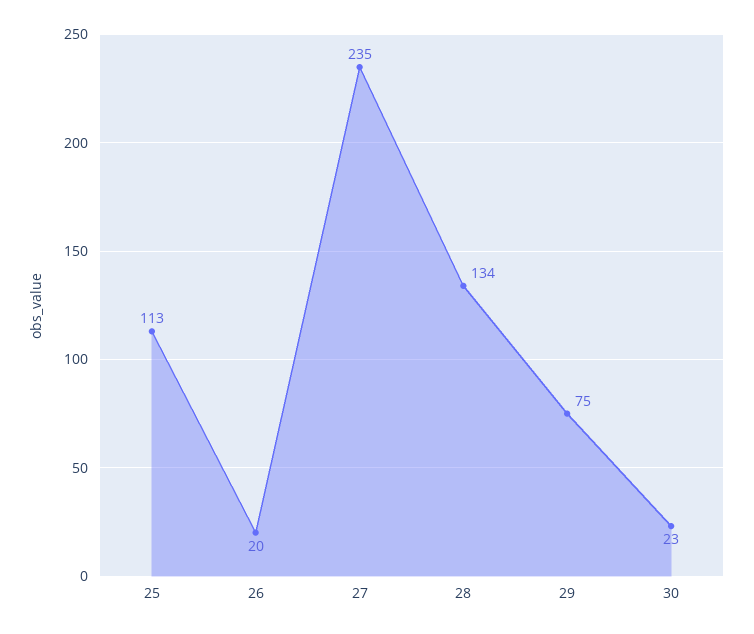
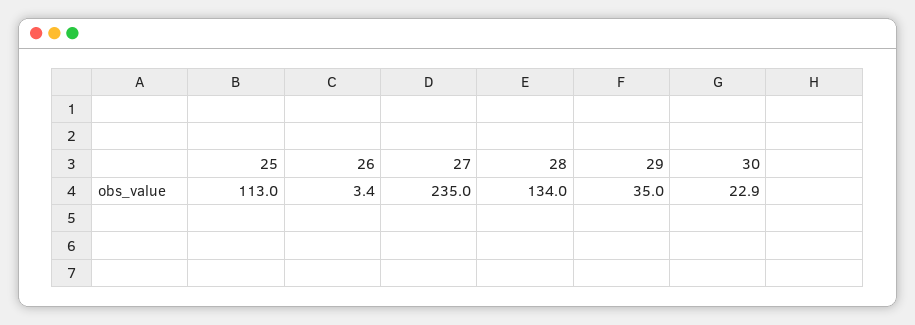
  {
    "25": 113,
-   "26": 20,
+   "26": 3.4,
    "27": 235,
    "28": 134,
-   "29": 75,
+   "29": 35,
    "30": 22.9
  }

